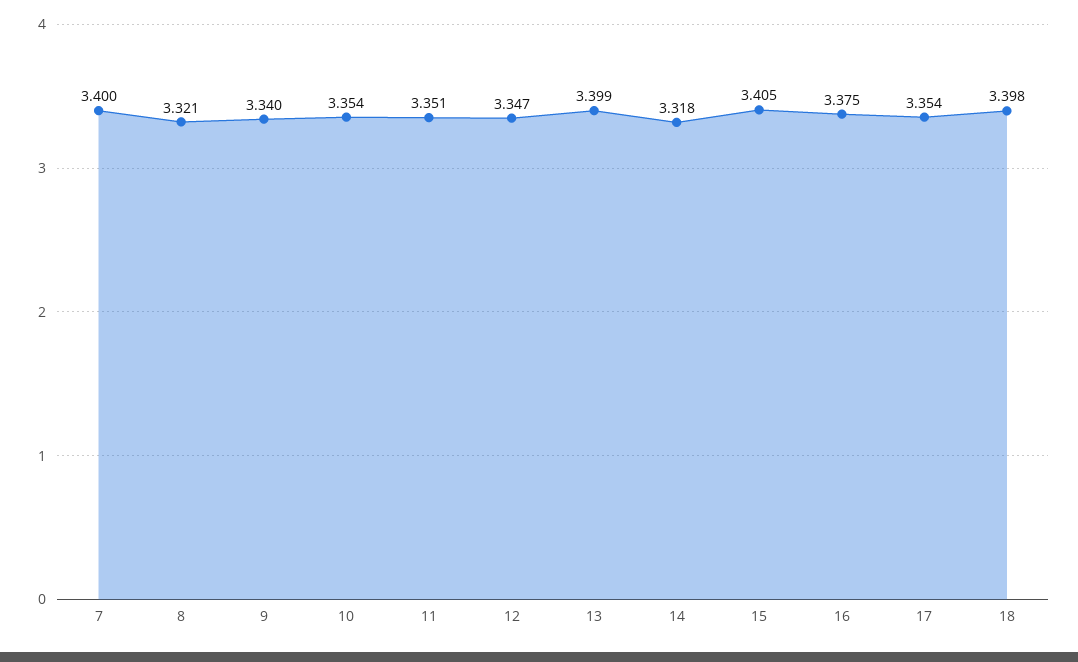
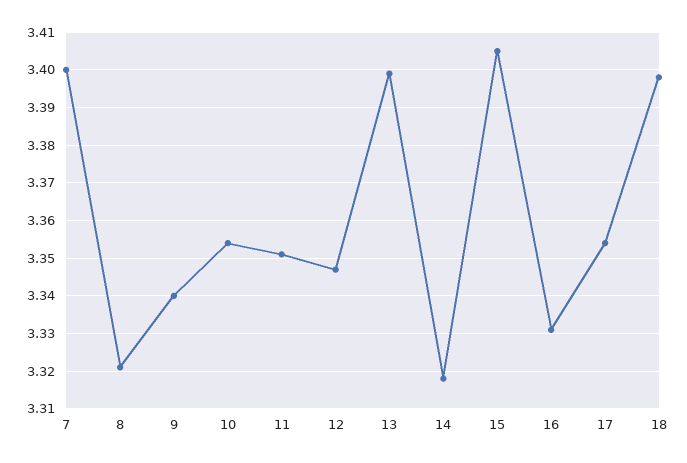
  {
    "7": 3.4,
    "8": 3.321,
    "9": 3.34,
    "10": 3.354,
    "11": 3.351,
    "12": 3.347,
    "13": 3.399,
    "14": 3.318,
    "15": 3.405,
-   "16": 3.375,
+   "16": 3.33,
    "17": 3.354,
    "18": 3.398
  }

